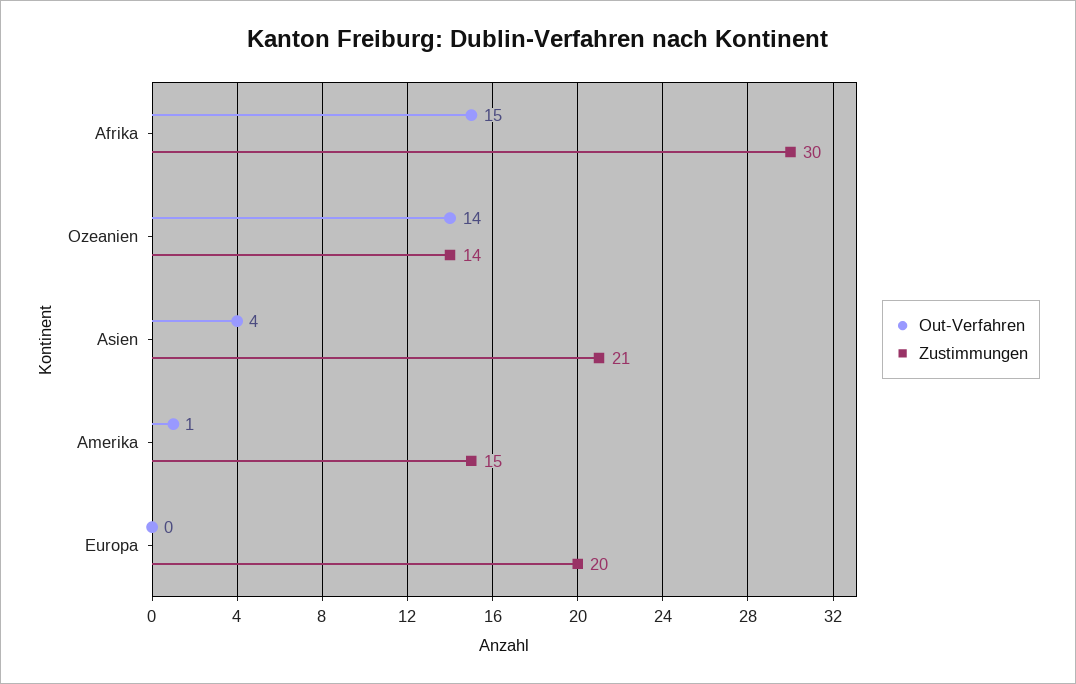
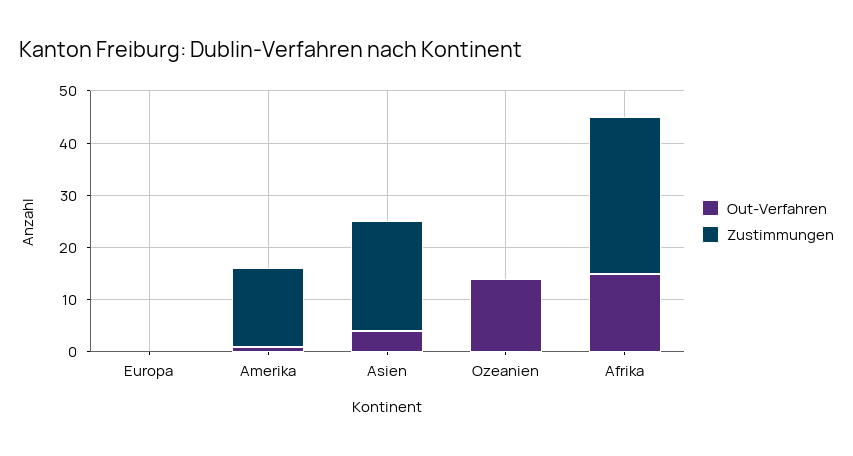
  {
    "Out-Verfahren": {
      "Afrika": 15,
      "Ozeanien": 14,
      "Asien": 4,
      "Amerika": 1,
      "Europa": 0
    },
    "Zustimmungen": {
      "Afrika": 30,
-     "Ozeanien": 14,
+     "Ozeanien": 0,
      "Asien": 21,
      "Amerika": 15,
-     "Europa": 20
+     "Europa": 0
    }
  }

